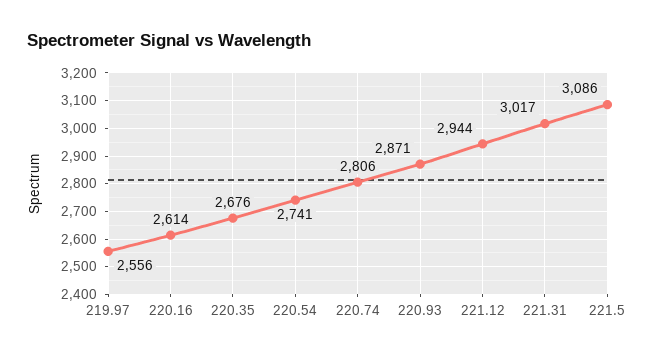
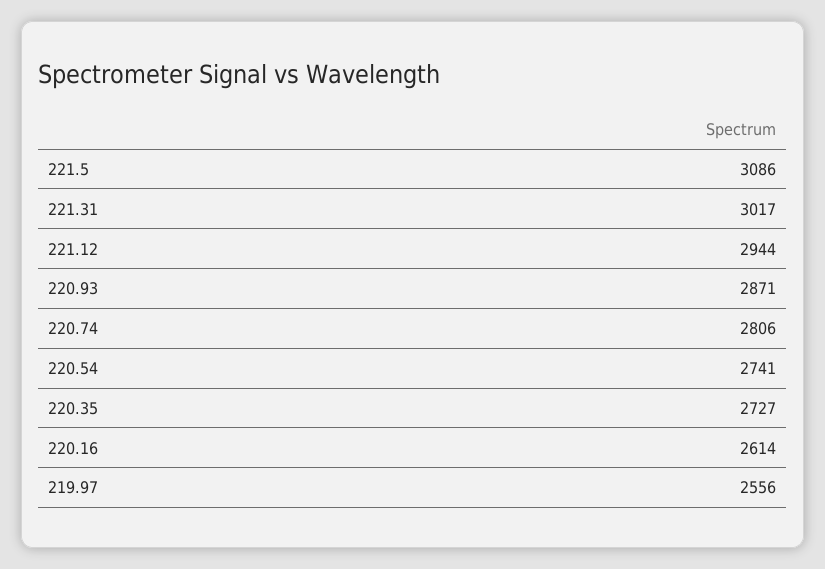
  {
    "219.97": 2556,
    "220.16": 2614,
-   "220.35": 2676,
+   "220.35": 2727,
    "220.54": 2741,
    "220.74": 2806,
    "220.93": 2871,
    "221.12": 2944,
    "221.31": 3017,
    "221.5": 3086
  }

